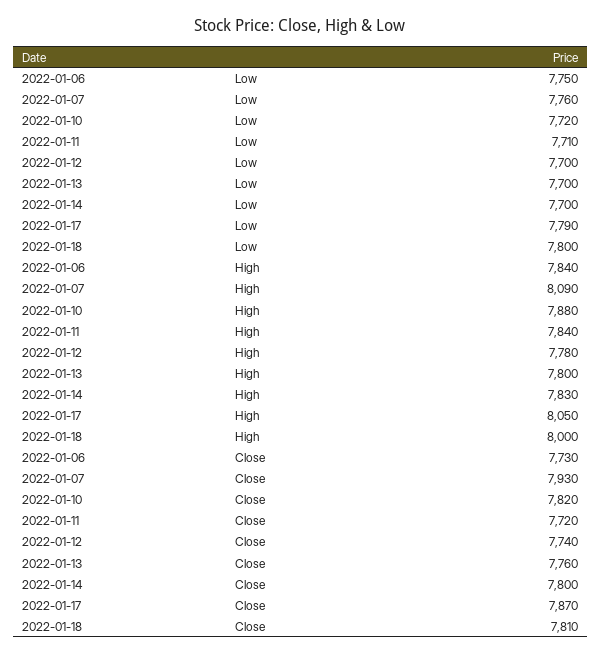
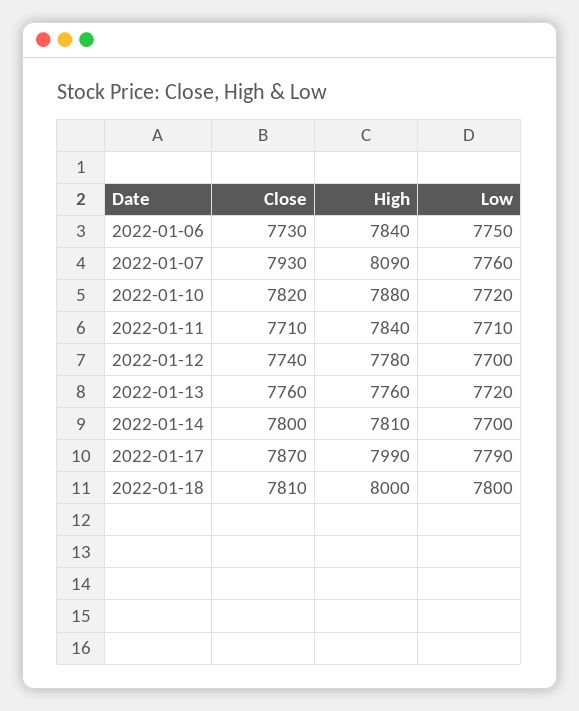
  {
    "2022-01-06": {
      "Low": 7750,
      "High": 7840,
      "Close": 7730
    },
    "2022-01-07": {
      "Low": 7760,
      "High": 8090,
      "Close": 7930
    },
    "2022-01-10": {
      "Low": 7720,
      "High": 7880,
      "Close": 7820
    },
    "2022-01-11": {
      "Low": 7710,
      "High": 7840,
-     "Close": 7720
+     "Close": 7710
    },
    "2022-01-12": {
      "Low": 7700,
      "High": 7780,
      "Close": 7740
    },
    "2022-01-13": {
-     "Low": 7700,
+     "Low": 7720,
-     "High": 7800,
+     "High": 7760,
      "Close": 7760
    },
    "2022-01-14": {
      "Low": 7700,
-     "High": 7830,
+     "High": 7810,
      "Close": 7800
    },
    "2022-01-17": {
      "Low": 7790,
-     "High": 8050,
+     "High": 7990,
      "Close": 7870
    },
    "2022-01-18": {
      "Low": 7800,
      "High": 8000,
      "Close": 7810
    }
  }

